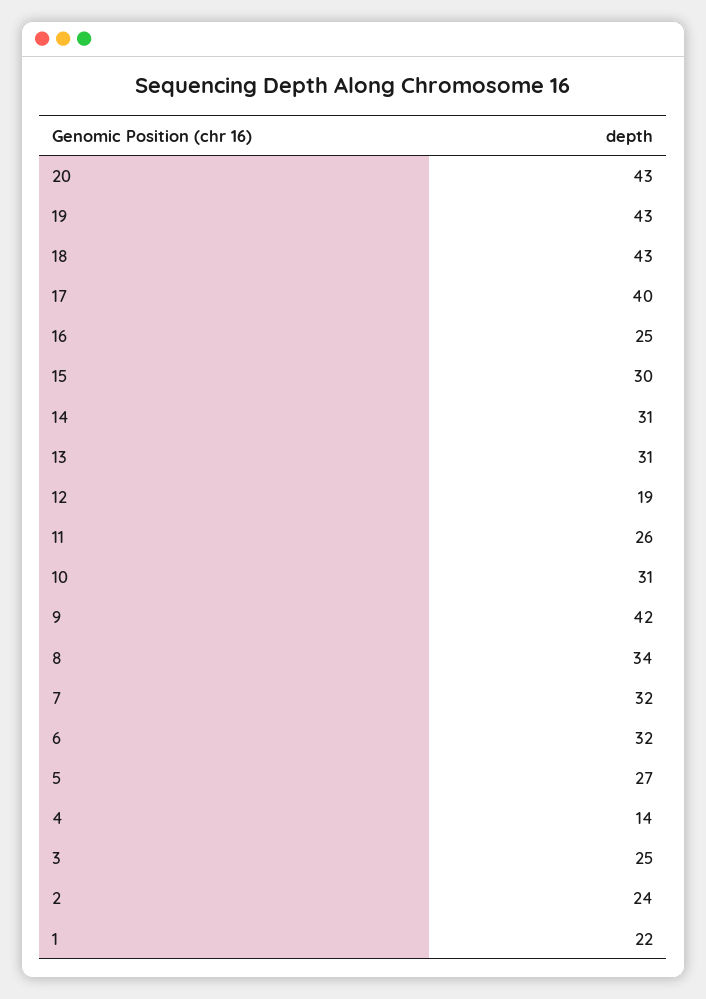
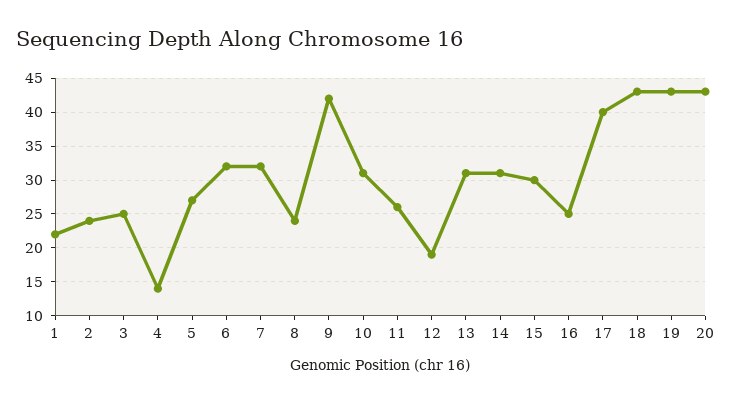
  {
    "20": 43,
    "19": 43,
    "18": 43,
    "17": 40,
    "16": 25,
    "15": 30,
    "14": 31,
    "13": 31,
    "12": 19,
    "11": 26,
    "10": 31,
    "9": 42,
-   "8": 34,
+   "8": 24,
    "7": 32,
    "6": 32,
    "5": 27,
    "4": 14,
    "3": 25,
    "2": 24,
    "1": 22
  }

